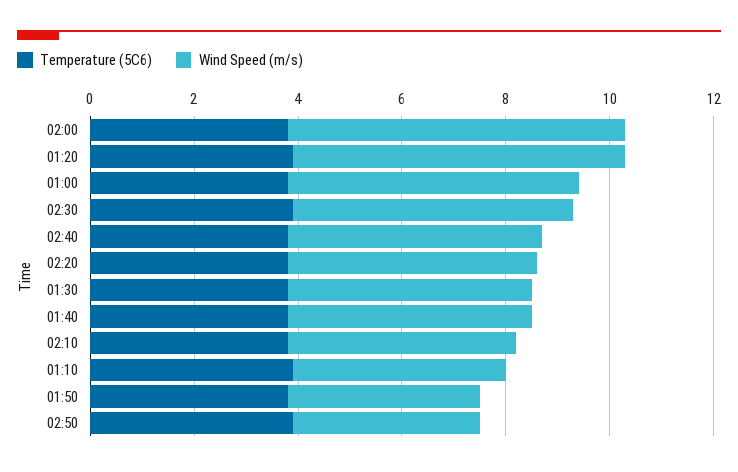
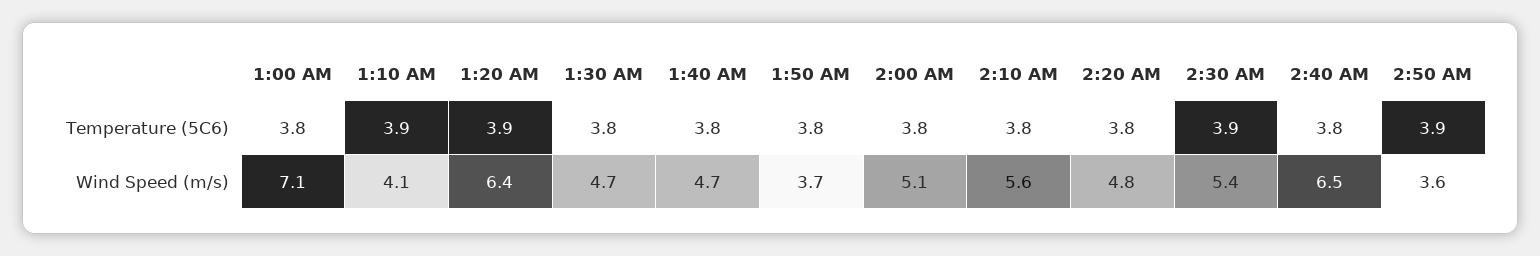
  {
    "Temperature (5C6)": {
      "02:00": 3.8,
      "01:20": 3.9,
      "01:00": 3.8,
      "02:30": 3.9,
      "02:40": 3.8,
      "02:20": 3.8,
      "01:30": 3.8,
      "01:40": 3.8,
      "02:10": 3.8,
      "01:10": 3.9,
      "01:50": 3.8,
      "02:50": 3.9
    },
    "Wind Speed (m/s)": {
-     "02:00": 6.5,
+     "02:00": 5.1,
      "01:20": 6.4,
-     "01:00": 5.5,
+     "01:00": 7.1,
      "02:30": 5.4,
-     "02:40": 5,
+     "02:40": 6.5,
      "02:20": 4.8,
      "01:30": 4.7,
      "01:40": 4.7,
-     "02:10": 4.5,
+     "02:10": 5.6,
      "01:10": 4.1,
      "01:50": 3.7,
      "02:50": 3.6
    }
  }

